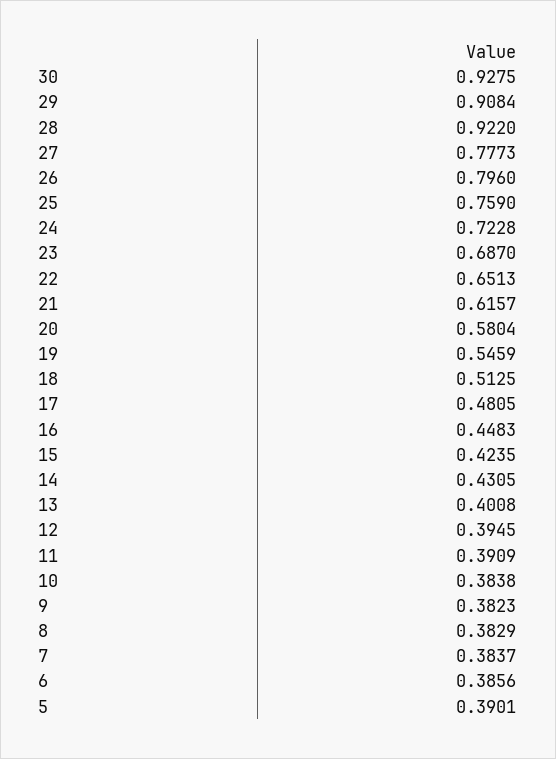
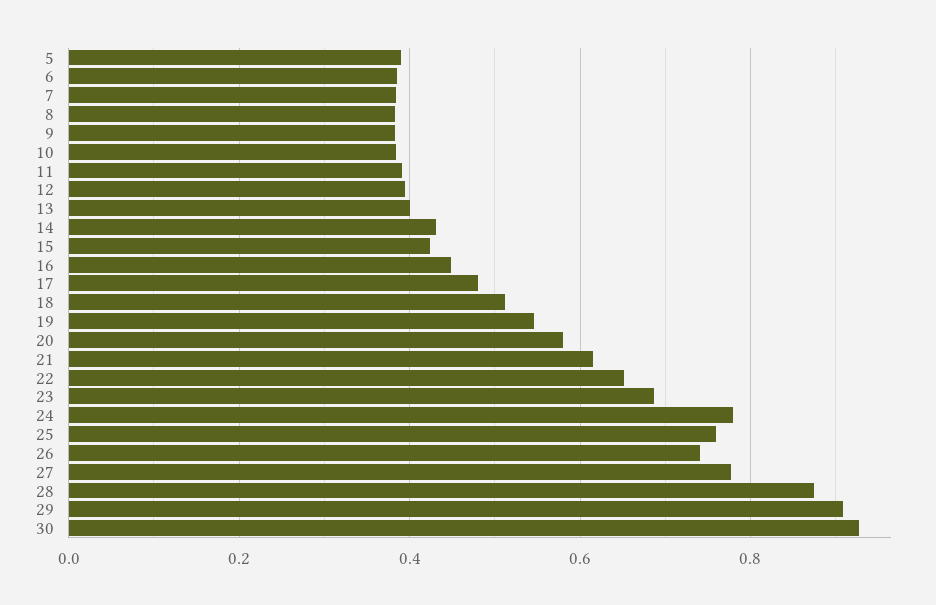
  {
    "30": 0.9275,
    "29": 0.9084,
-   "28": 0.922,
+   "28": 0.88,
    "27": 0.7773,
-   "26": 0.796,
+   "26": 0.74,
    "25": 0.759,
-   "24": 0.7228,
+   "24": 0.78,
    "23": 0.687,
    "22": 0.6513,
    "21": 0.6157,
    "20": 0.5804,
    "19": 0.5459,
    "18": 0.5125,
    "17": 0.4805,
    "16": 0.4483,
    "15": 0.4235,
    "14": 0.4305,
    "13": 0.4008,
    "12": 0.3945,
    "11": 0.3909,
    "10": 0.3838,
    "9": 0.3823,
    "8": 0.3829,
    "7": 0.3837,
    "6": 0.3856,
    "5": 0.3901
  }

